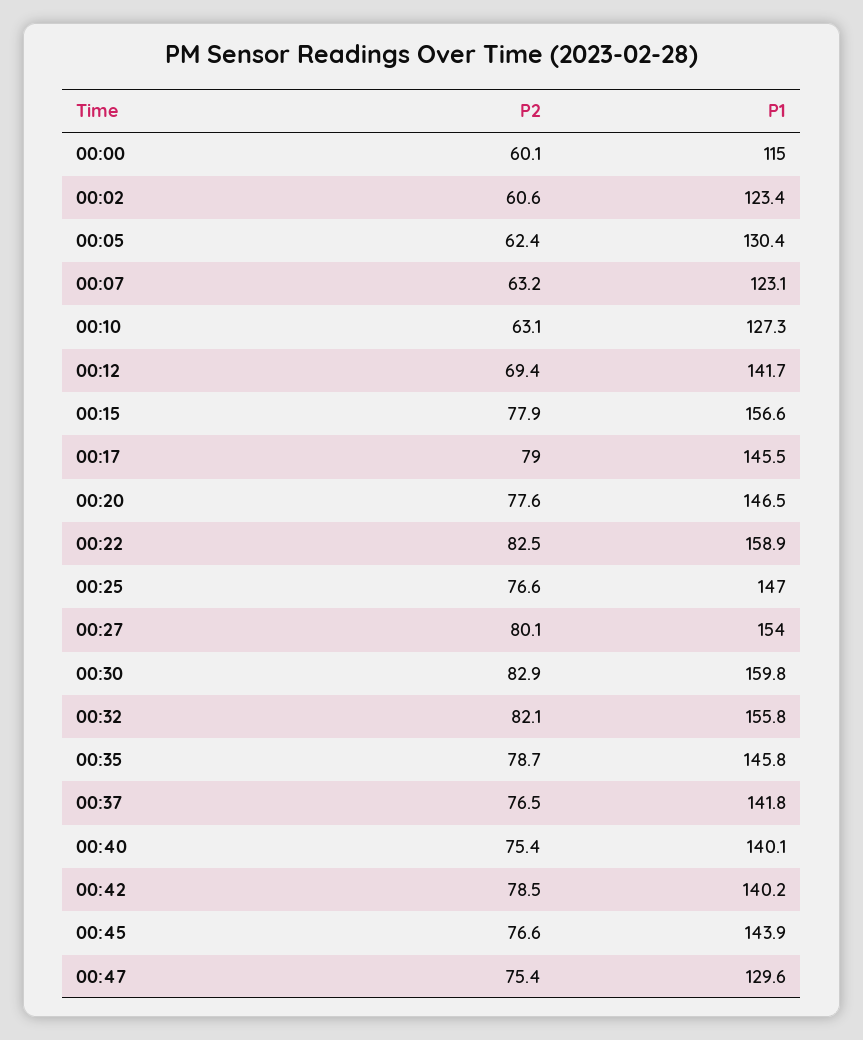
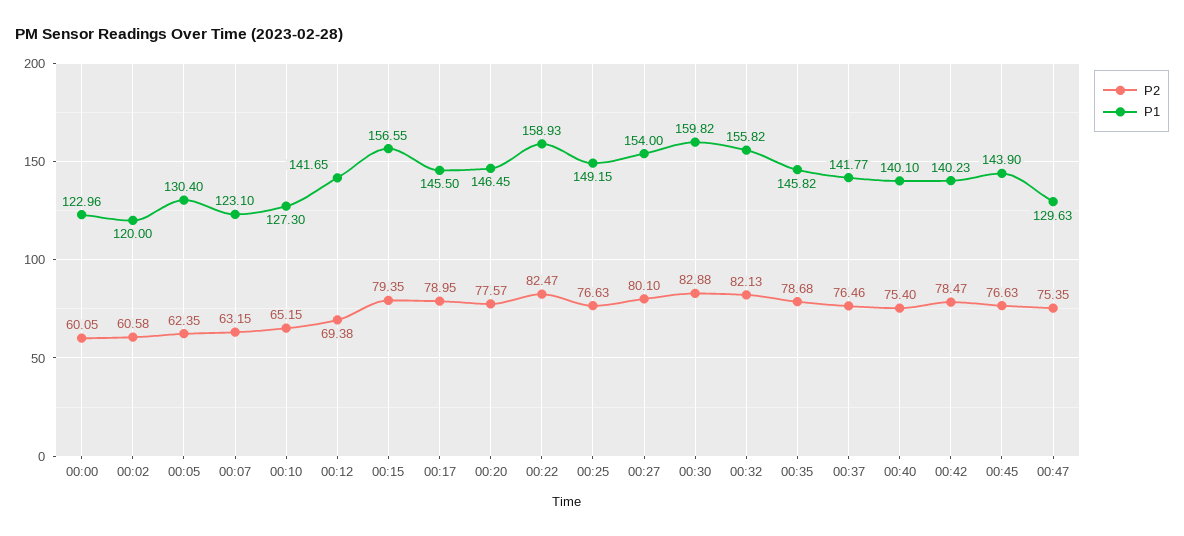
  {
    "P2": {
      "00:00": 60.05,
      "00:02": 60.58,
      "00:05": 62.35,
      "00:07": 63.15,
-     "00:10": 63.1,
+     "00:10": 65.15,
      "00:12": 69.38,
-     "00:15": 77.9,
+     "00:15": 79.35,
      "00:17": 78.95,
      "00:20": 77.57,
      "00:22": 82.47,
      "00:25": 76.63,
      "00:27": 80.1,
      "00:30": 82.88,
      "00:32": 82.13,
      "00:35": 78.68,
      "00:37": 76.46,
      "00:40": 75.4,
      "00:42": 78.47,
      "00:45": 76.63,
      "00:47": 75.35
    },
    "P1": {
-     "00:00": 115,
+     "00:00": 122.96,
-     "00:02": 123.4,
+     "00:02": 120,
      "00:05": 130.4,
      "00:07": 123.1,
      "00:10": 127.3,
      "00:12": 141.65,
      "00:15": 156.55,
      "00:17": 145.5,
      "00:20": 146.45,
      "00:22": 158.93,
-     "00:25": 147,
+     "00:25": 149.15,
      "00:27": 154,
      "00:30": 159.82,
      "00:32": 155.82,
      "00:35": 145.82,
      "00:37": 141.77,
      "00:40": 140.1,
      "00:42": 140.23,
      "00:45": 143.9,
      "00:47": 129.63
    }
  }

